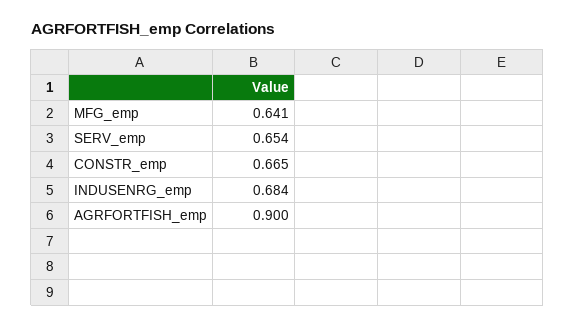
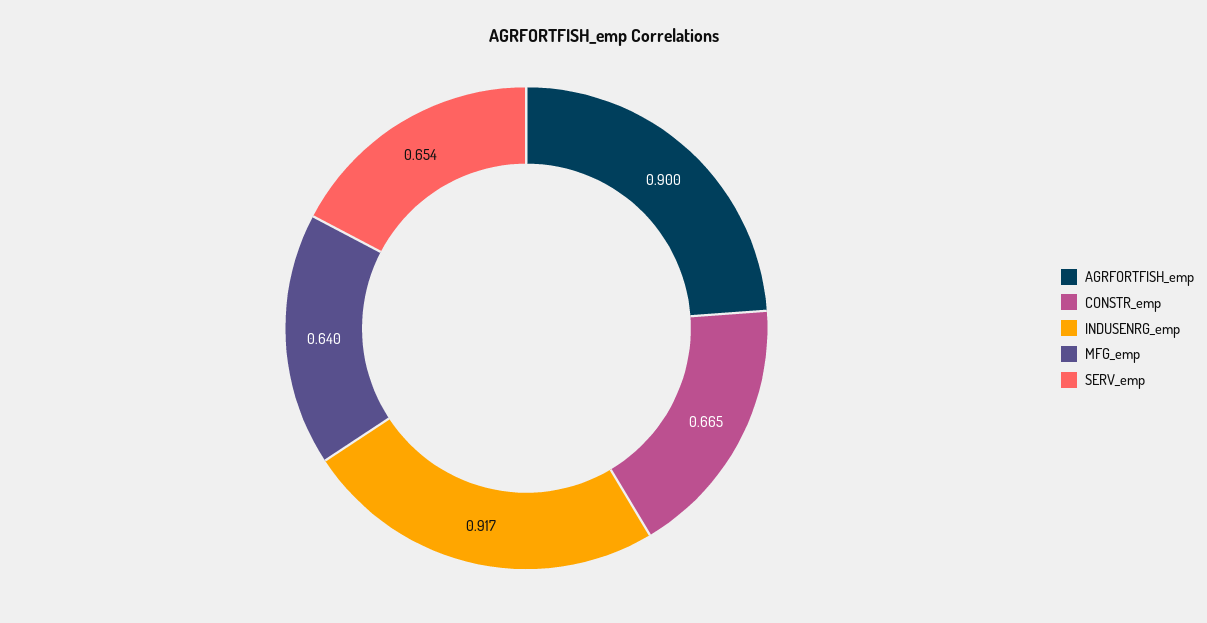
  {
-   "MFG_emp": 0.641,
+   "MFG_emp": 0.64,
    "SERV_emp": 0.654,
    "CONSTR_emp": 0.665,
-   "INDUSENRG_emp": 0.684,
+   "INDUSENRG_emp": 0.917,
    "AGRFORTFISH_emp": 0.9
  }

